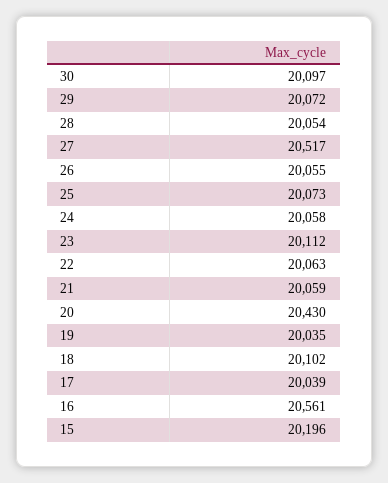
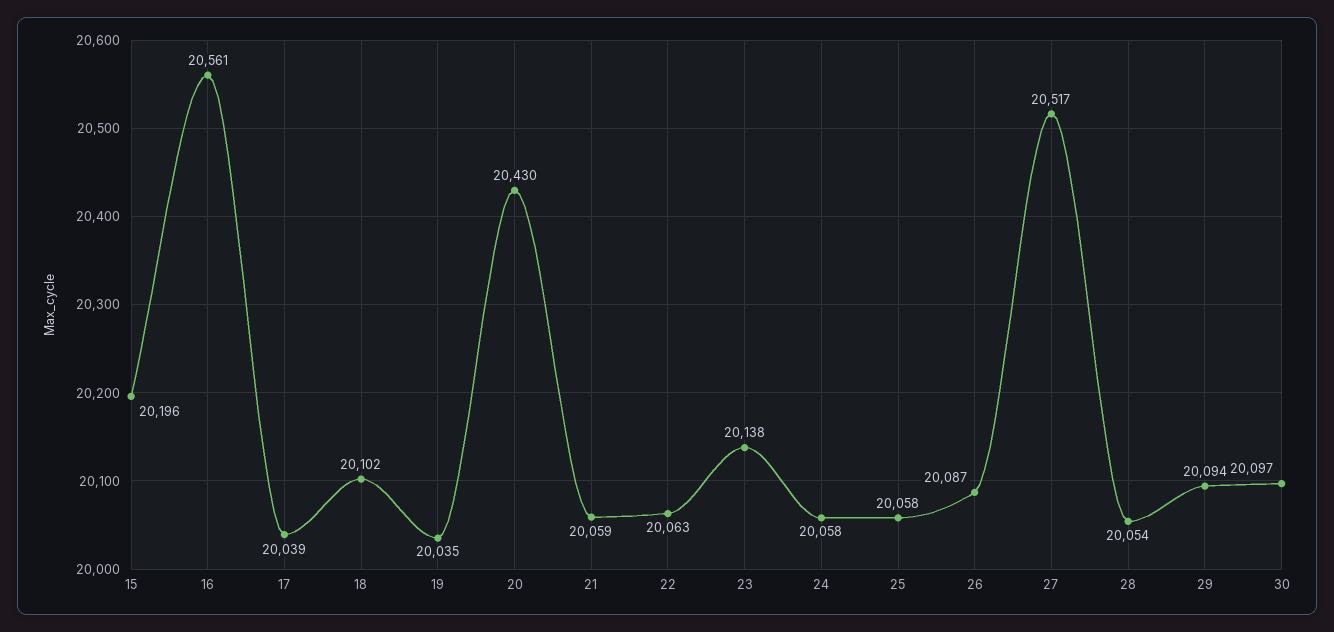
  {
    "30": 20097,
-   "29": 20072,
+   "29": 20094,
    "28": 20054,
    "27": 20517,
-   "26": 20055,
+   "26": 20087,
-   "25": 20073,
+   "25": 20058,
    "24": 20058,
-   "23": 20112,
+   "23": 20138,
    "22": 20063,
    "21": 20059,
    "20": 20430,
    "19": 20035,
    "18": 20102,
    "17": 20039,
    "16": 20561,
    "15": 20196
  }

